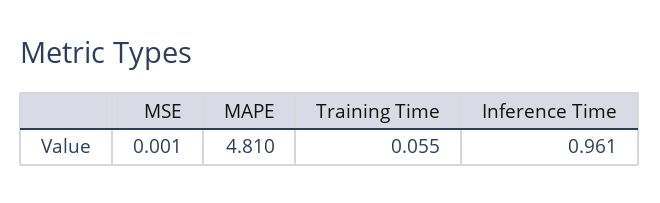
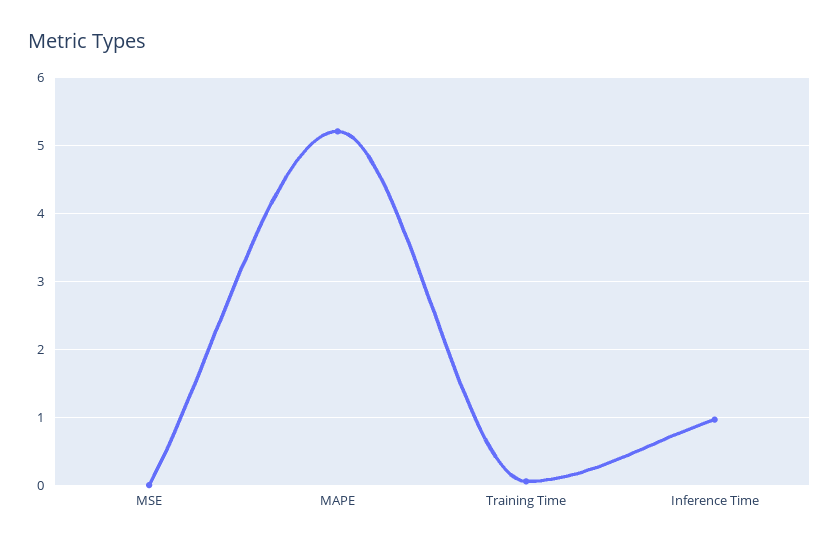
  {
    "MSE": 0.001,
-   "MAPE": 4.81,
+   "MAPE": 5.2,
    "Training Time": 0.055,
    "Inference Time": 0.961
  }

